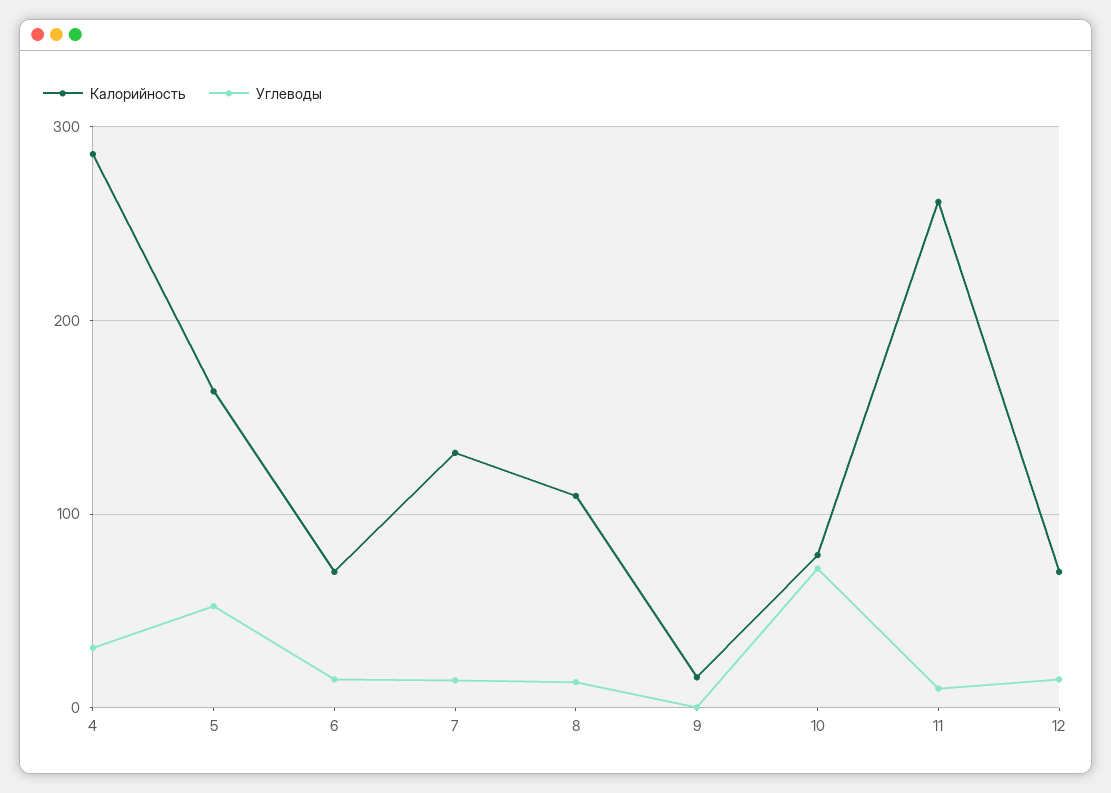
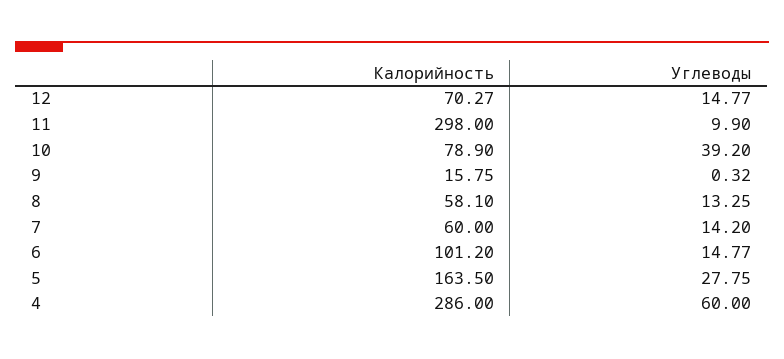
  {
    "Калорийность": {
      "4": 286,
      "5": 163.5,
-     "6": 70,
+     "6": 101.2,
-     "7": 130,
+     "7": 60,
-     "8": 110,
+     "8": 58.1,
      "9": 15.75,
      "10": 78.9,
-     "11": 260,
+     "11": 298,
      "12": 70.27
    },
    "Углеводы": {
-     "4": 30,
+     "4": 60,
-     "5": 50,
+     "5": 27.75,
      "6": 14.77,
      "7": 14.2,
      "8": 13.25,
      "9": 0.32,
-     "10": 70,
+     "10": 39.2,
      "11": 9.9,
      "12": 14.77
    }
  }

